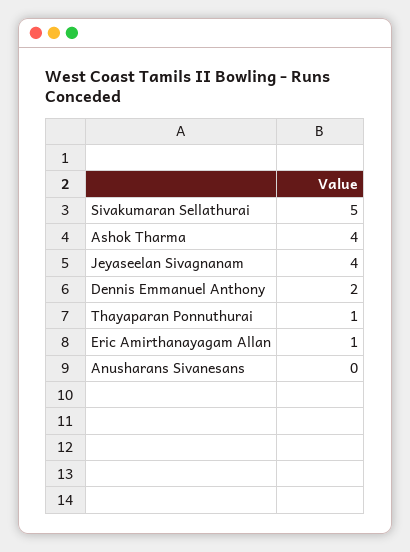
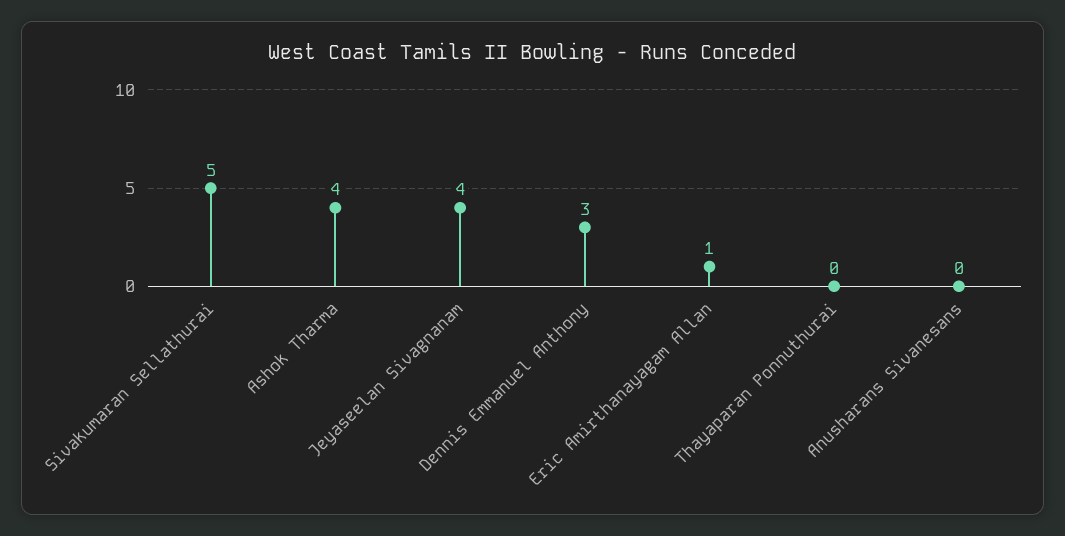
  {
    "Sivakumaran Sellathurai": 5,
    "Ashok Tharma": 4,
    "Jeyaseelan Sivagnanam": 4,
-   "Dennis Emmanuel Anthony": 2,
+   "Dennis Emmanuel Anthony": 3,
-   "Thayaparan Ponnuthurai": 1,
+   "Thayaparan Ponnuthurai": 0,
    "Eric Amirthanayagam Allan": 1,
    "Anusharans Sivanesans": 0
  }

